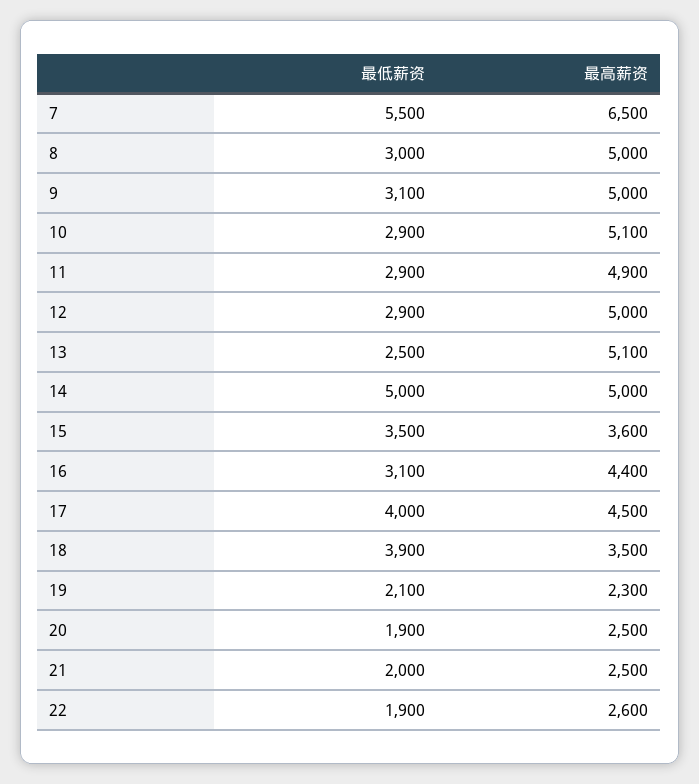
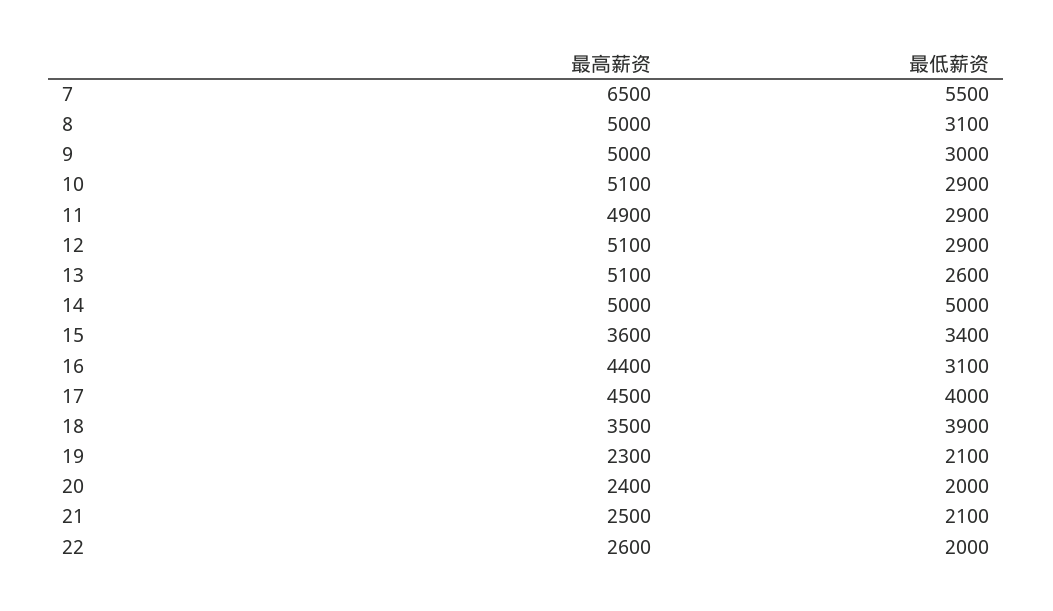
  {
    "最低薪资": {
      "7": 5500,
-     "8": 3000,
+     "8": 3100,
-     "9": 3100,
+     "9": 3000,
      "10": 2900,
      "11": 2900,
      "12": 2900,
-     "13": 2500,
+     "13": 2600,
      "14": 5000,
-     "15": 3500,
+     "15": 3400,
      "16": 3100,
      "17": 4000,
      "18": 3900,
      "19": 2100,
-     "20": 1900,
+     "20": 2000,
-     "21": 2000,
+     "21": 2100,
-     "22": 1900
+     "22": 2000
    },
    "最高薪资": {
      "7": 6500,
      "8": 5000,
      "9": 5000,
      "10": 5100,
      "11": 4900,
-     "12": 5000,
+     "12": 5100,
      "13": 5100,
      "14": 5000,
      "15": 3600,
      "16": 4400,
      "17": 4500,
      "18": 3500,
      "19": 2300,
-     "20": 2500,
+     "20": 2400,
      "21": 2500,
      "22": 2600
    }
  }

